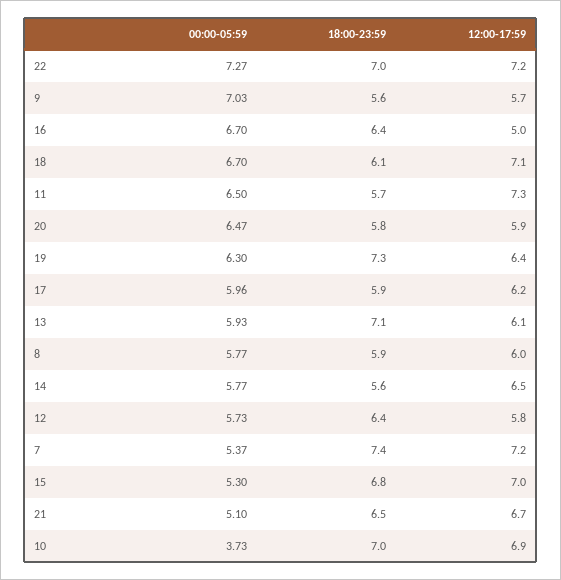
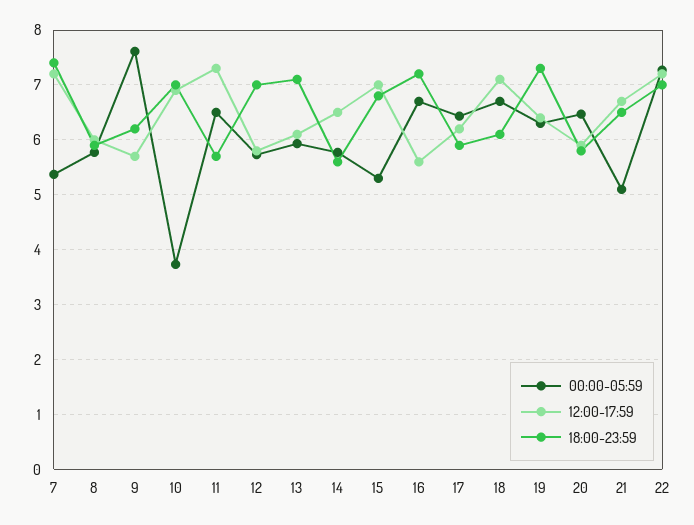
  {
    "00:00-05:59": {
      "22": 7.27,
-     "9": 7.03,
+     "9": 7.6,
      "16": 6.7,
      "18": 6.7,
      "11": 6.5,
      "20": 6.47,
      "19": 6.3,
-     "17": 5.96,
+     "17": 6.4,
      "13": 5.93,
      "8": 5.77,
      "14": 5.77,
      "12": 5.73,
      "7": 5.37,
      "15": 5.3,
      "21": 5.1,
      "10": 3.73
    },
    "18:00-23:59": {
      "22": 7,
-     "9": 5.6,
+     "9": 6.2,
-     "16": 6.4,
+     "16": 7.2,
      "18": 6.1,
      "11": 5.7,
      "20": 5.8,
      "19": 7.3,
      "17": 5.9,
      "13": 7.1,
      "8": 5.9,
      "14": 5.6,
-     "12": 6.4,
+     "12": 7,
      "7": 7.4,
      "15": 6.8,
      "21": 6.5,
      "10": 7
    },
    "12:00-17:59": {
      "22": 7.2,
      "9": 5.7,
-     "16": 5,
+     "16": 5.6,
      "18": 7.1,
      "11": 7.3,
      "20": 5.9,
      "19": 6.4,
      "17": 6.2,
      "13": 6.1,
      "8": 6,
      "14": 6.5,
      "12": 5.8,
      "7": 7.2,
      "15": 7,
      "21": 6.7,
      "10": 6.9
    }
  }

